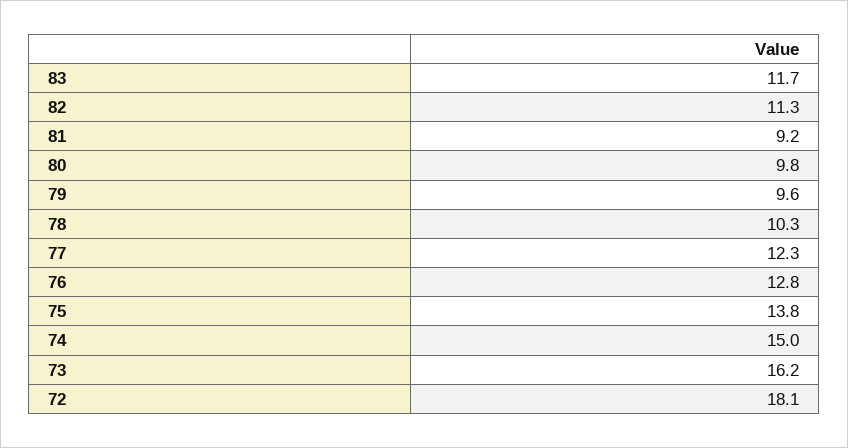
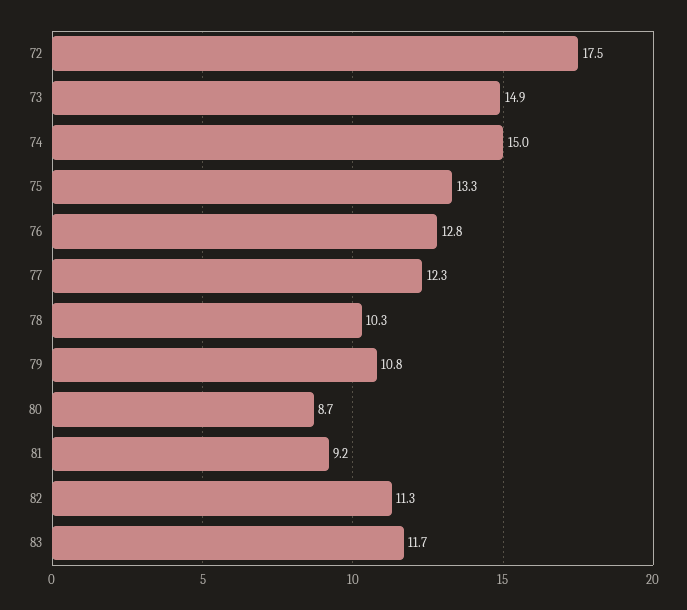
  {
    "83": 11.7,
    "82": 11.3,
    "81": 9.2,
-   "80": 9.8,
+   "80": 8.7,
-   "79": 9.6,
+   "79": 10.8,
    "78": 10.3,
    "77": 12.3,
    "76": 12.8,
-   "75": 13.8,
+   "75": 13.3,
    "74": 15,
-   "73": 16.2,
+   "73": 14.9,
-   "72": 18.1
+   "72": 17.5
  }

